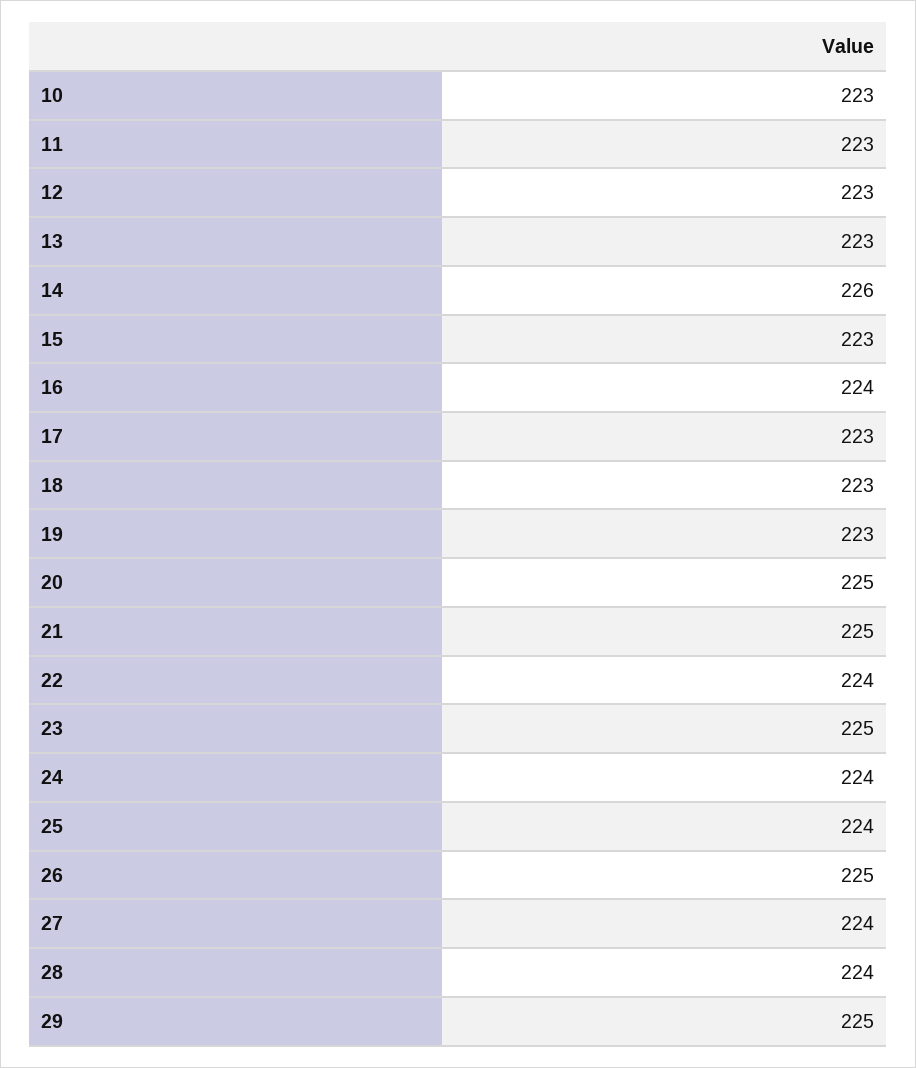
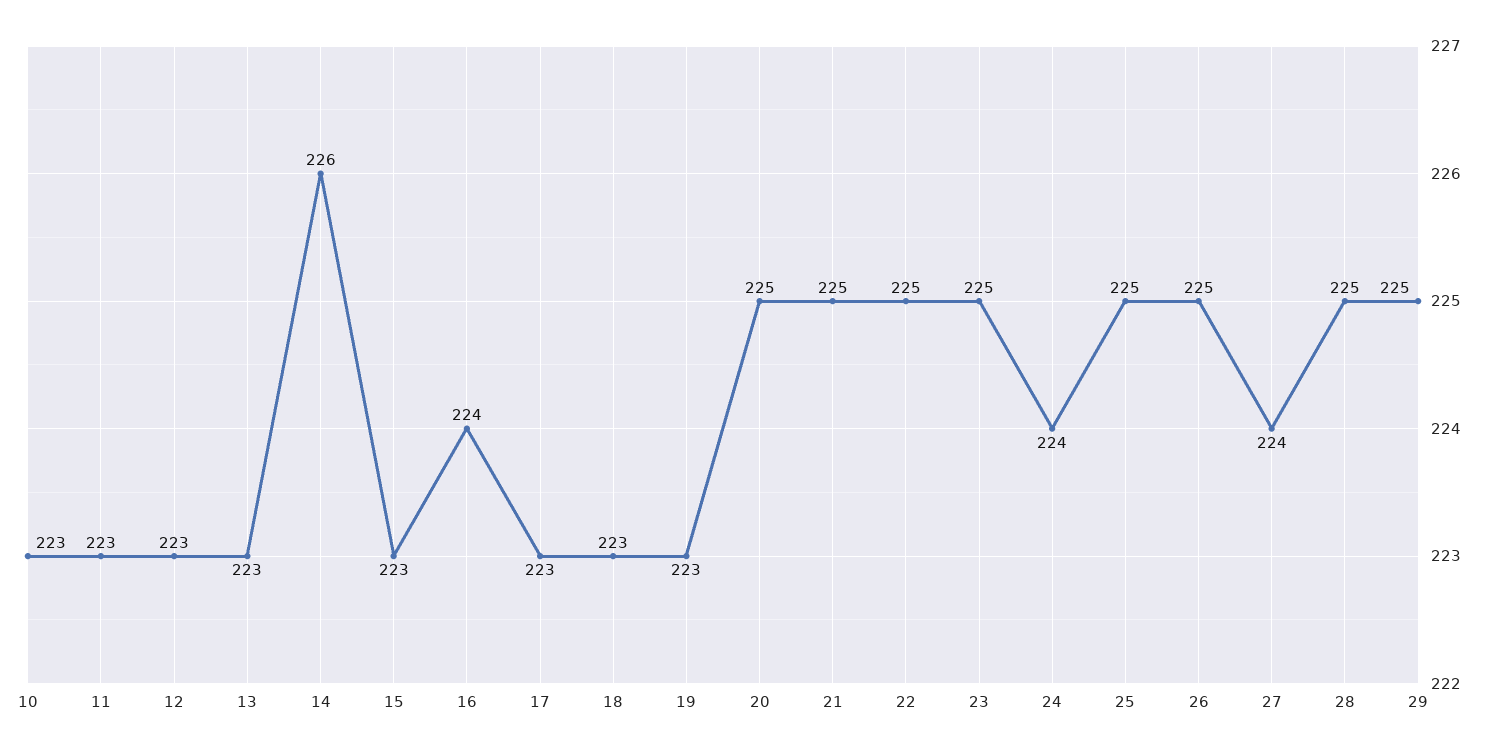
  {
    "10": 223,
    "11": 223,
    "12": 223,
    "13": 223,
    "14": 226,
    "15": 223,
    "16": 224,
    "17": 223,
    "18": 223,
    "19": 223,
    "20": 225,
    "21": 225,
-   "22": 224,
+   "22": 225,
    "23": 225,
    "24": 224,
-   "25": 224,
+   "25": 225,
    "26": 225,
    "27": 224,
-   "28": 224,
+   "28": 225,
    "29": 225
  }

